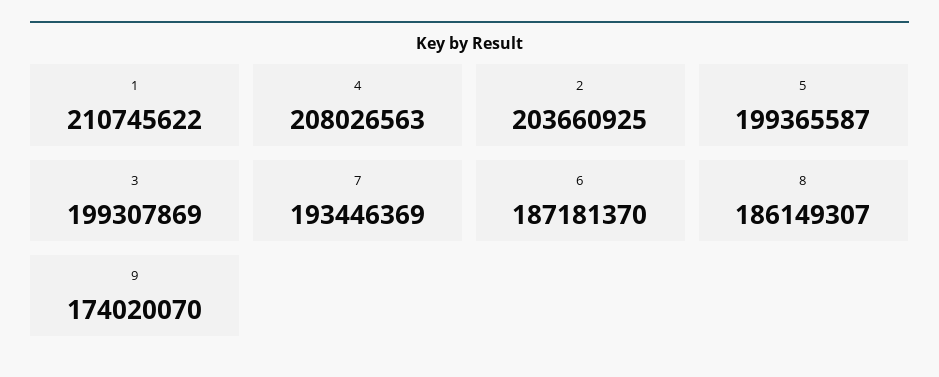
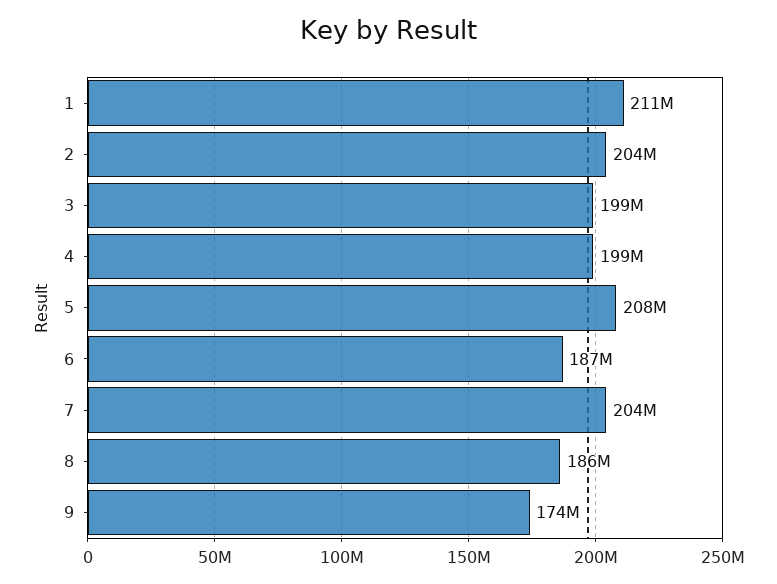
  {
    "1": 210745622,
-   "4": 208026563,
+   "4": 199000000,
    "2": 203660925,
-   "5": 199365587,
+   "5": 208000000,
    "3": 199307869,
-   "7": 193446369,
+   "7": 204000000,
    "6": 187181370,
    "8": 186149307,
    "9": 174020070
  }

